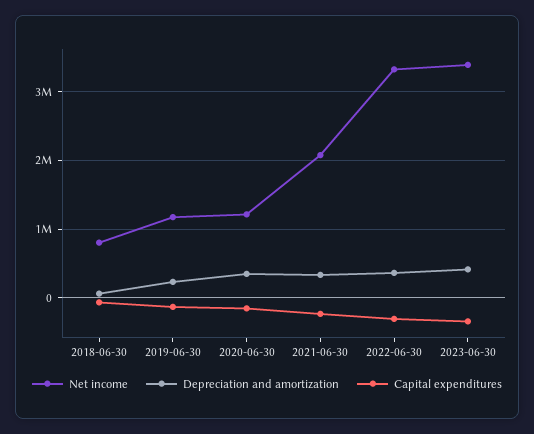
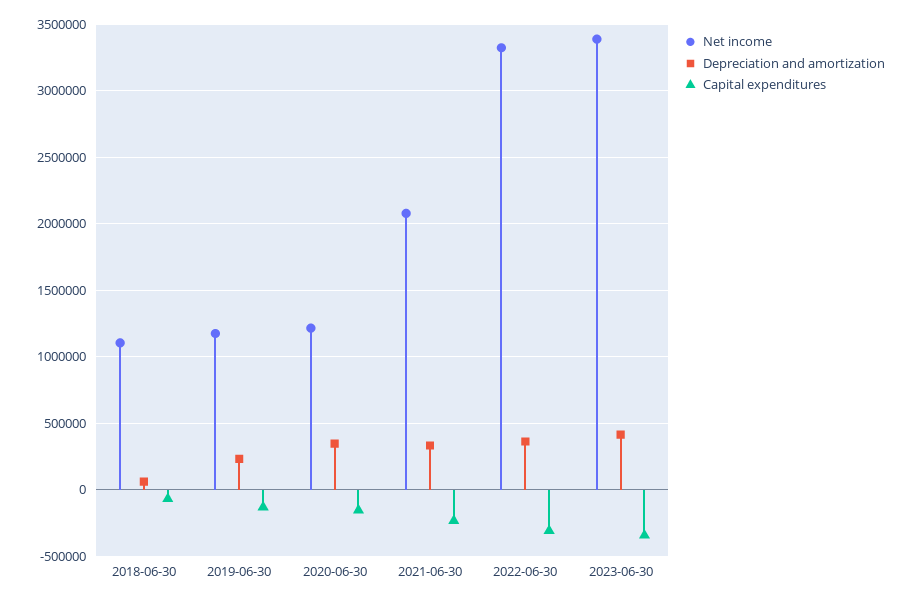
  {
    "Net income": {
-     "2018-06-30": 800000,
+     "2018-06-30": 1100000,
      "2019-06-30": 1200000,
      "2020-06-30": 1200000,
      "2021-06-30": 2100000,
      "2022-06-30": 3300000,
      "2023-06-30": 3400000
    },
    "Depreciation and amortization": {
      "2018-06-30": 50000,
      "2019-06-30": 250000,
      "2020-06-30": 350000,
      "2021-06-30": 350000,
      "2022-06-30": 350000,
      "2023-06-30": 400000
    },
    "Capital expenditures": {
      "2018-06-30": -50000,
      "2019-06-30": -150000,
      "2020-06-30": -150000,
      "2021-06-30": -250000,
      "2022-06-30": -300000,
      "2023-06-30": -350000
    }
  }

